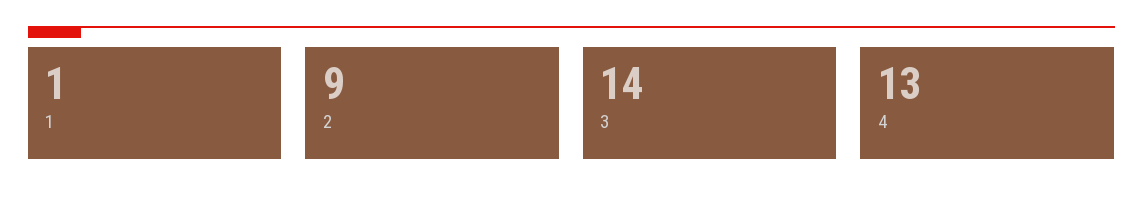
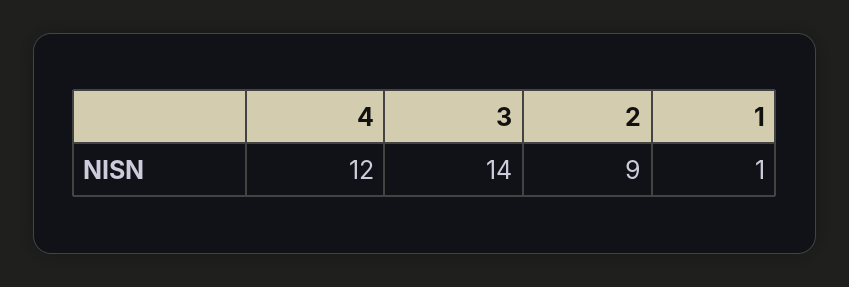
  {
    "1": 1,
    "2": 9,
    "3": 14,
-   "4": 13
+   "4": 12
  }

